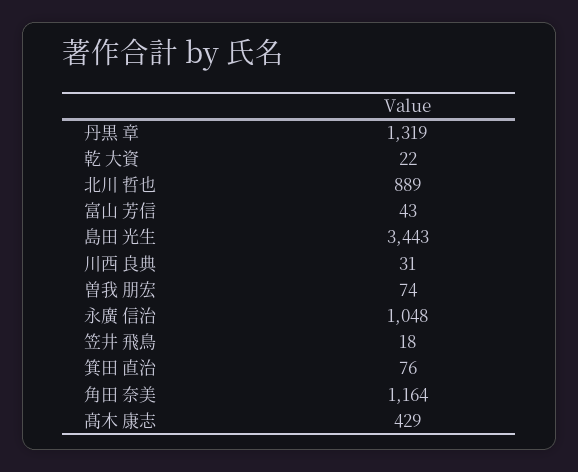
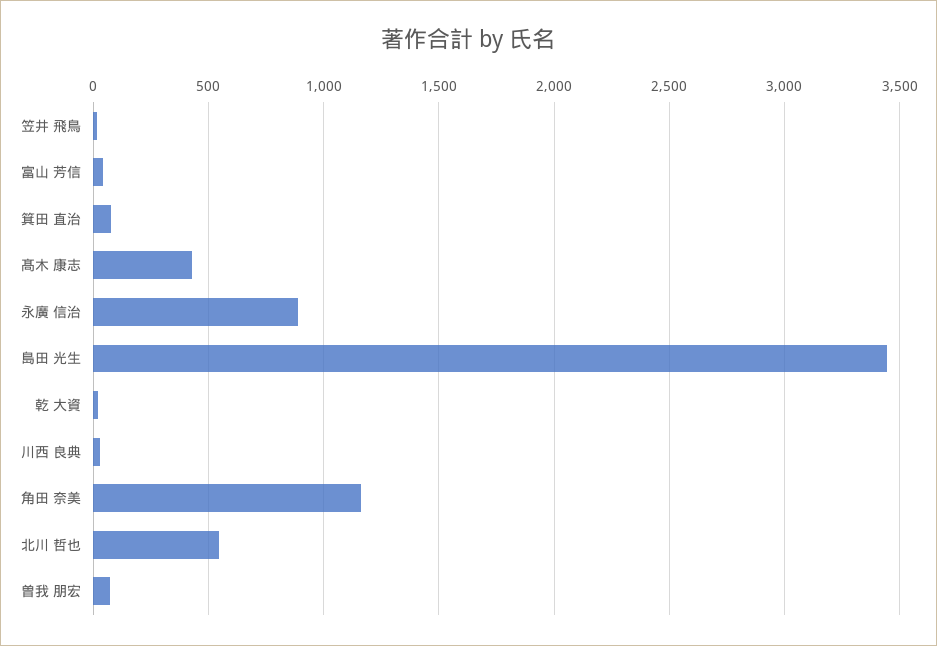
  {
-   "丹黒 章": 1319,
    "乾 大資": 22,
-   "北川 哲也": 889,
+   "北川 哲也": 550,
    "富山 芳信": 43,
    "島田 光生": 3443,
    "川西 良典": 31,
    "曽我 朋宏": 74,
-   "永廣 信治": 1048,
+   "永廣 信治": 900,
    "笠井 飛鳥": 18,
    "箕田 直治": 76,
    "角田 奈美": 1164,
    "髙木 康志": 429
  }

